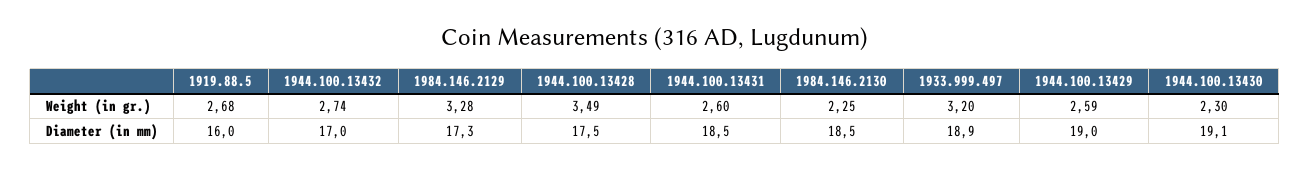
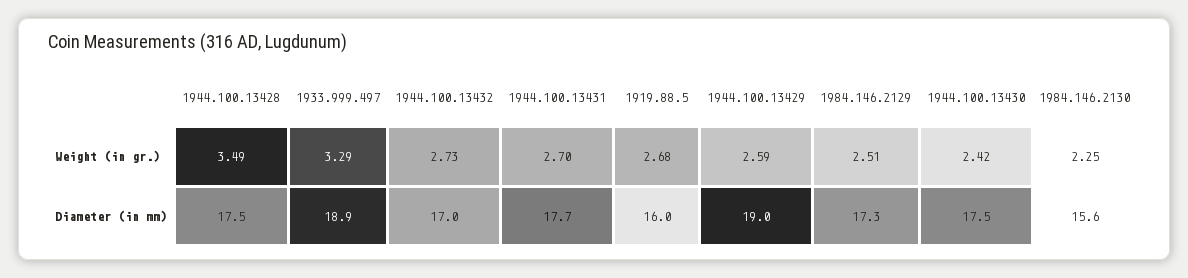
  {
    "1919.88.5": {
      "Weight (in gr.)": 2.68,
      "Diameter (in mm)": 16
    },
    "1944.100.13432": {
-     "Weight (in gr.)": 2.74,
+     "Weight (in gr.)": 2.73,
      "Diameter (in mm)": 17
    },
    "1984.146.2129": {
-     "Weight (in gr.)": 3.28,
+     "Weight (in gr.)": 2.51,
      "Diameter (in mm)": 17.3
    },
    "1944.100.13428": {
      "Weight (in gr.)": 3.49,
      "Diameter (in mm)": 17.5
    },
    "1944.100.13431": {
-     "Weight (in gr.)": 2.6,
+     "Weight (in gr.)": 2.7,
-     "Diameter (in mm)": 18.5
+     "Diameter (in mm)": 17.7
    },
    "1984.146.2130": {
      "Weight (in gr.)": 2.25,
-     "Diameter (in mm)": 18.5
+     "Diameter (in mm)": 15.6
    },
    "1933.999.497": {
-     "Weight (in gr.)": 3.2,
+     "Weight (in gr.)": 3.29,
      "Diameter (in mm)": 18.9
    },
    "1944.100.13429": {
      "Weight (in gr.)": 2.59,
      "Diameter (in mm)": 19
    },
    "1944.100.13430": {
-     "Weight (in gr.)": 2.3,
+     "Weight (in gr.)": 2.42,
-     "Diameter (in mm)": 19.1
+     "Diameter (in mm)": 17.5
    }
  }

